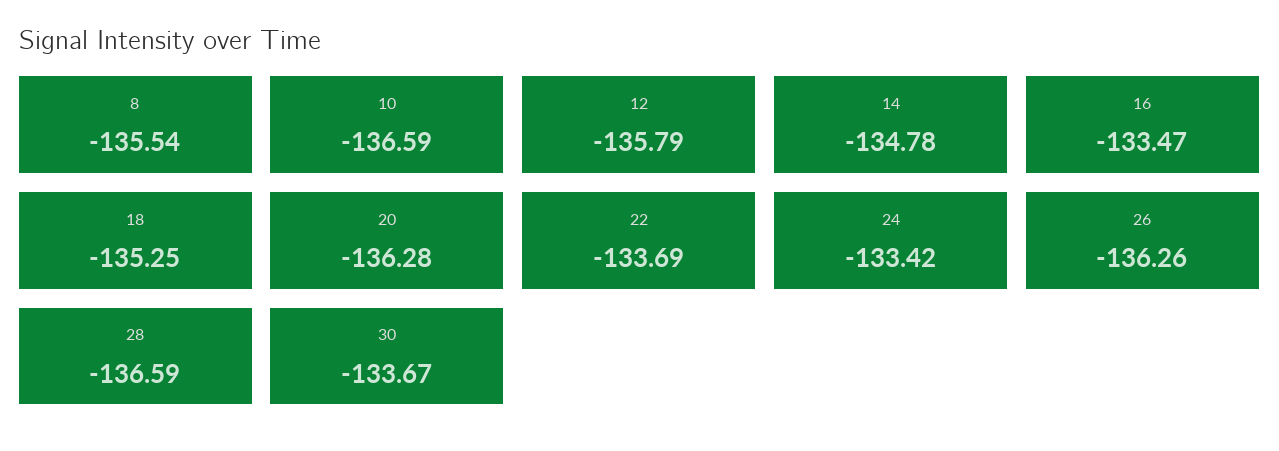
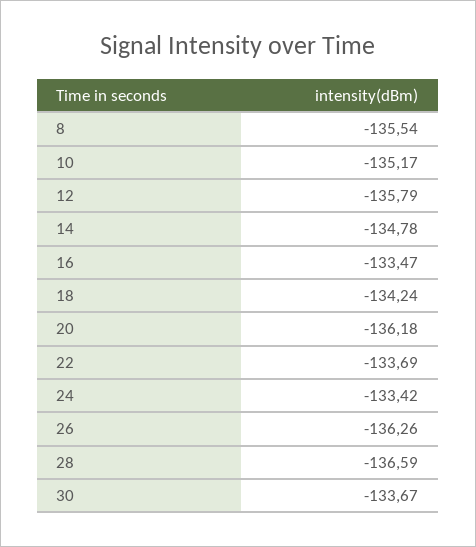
  {
    "8": -135.54,
-   "10": -136.59,
+   "10": -135.17,
    "12": -135.79,
    "14": -134.78,
    "16": -133.47,
-   "18": -135.25,
+   "18": -134.24,
-   "20": -136.28,
+   "20": -136.18,
    "22": -133.69,
    "24": -133.42,
    "26": -136.26,
    "28": -136.59,
    "30": -133.67
  }

